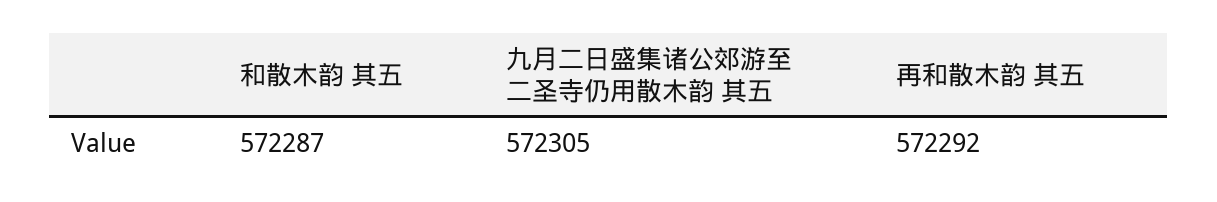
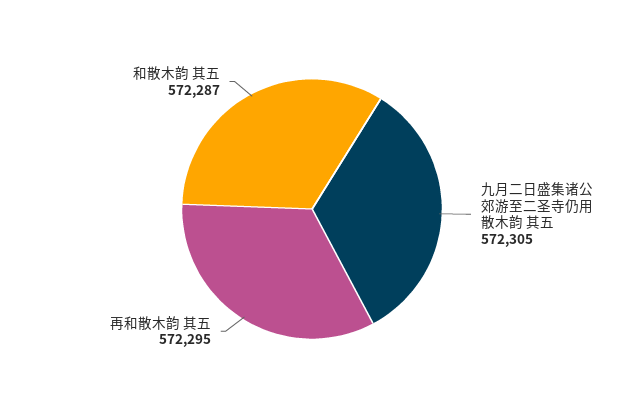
  {
    "和散木韵 其五": 572287,
    "九月二日盛集诸公郊游至二圣寺仍用散木韵 其五": 572305,
-   "再和散木韵 其五": 572292
+   "再和散木韵 其五": 572295
  }

